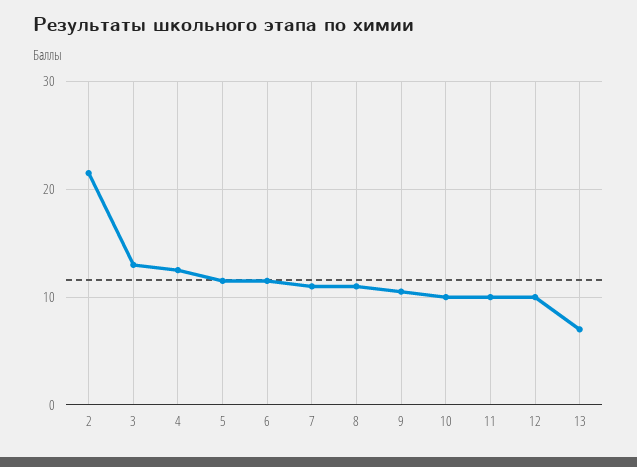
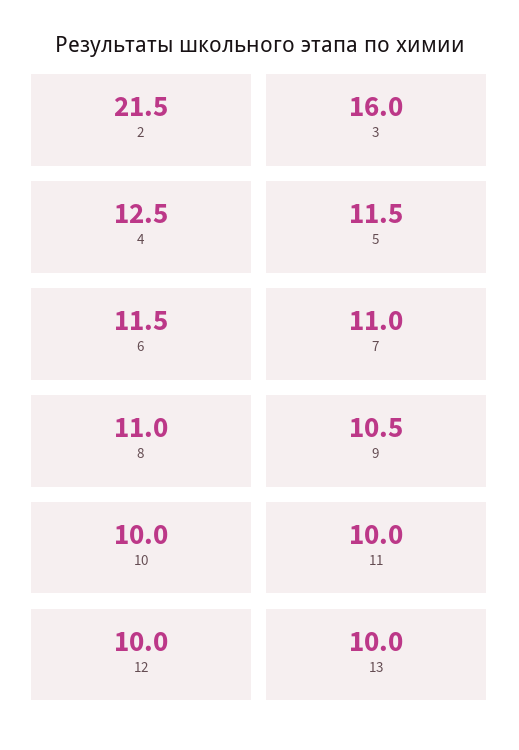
  {
    "2": 21.5,
-   "3": 13,
+   "3": 16,
    "4": 12.5,
    "5": 11.5,
    "6": 11.5,
    "7": 11,
    "8": 11,
    "9": 10.5,
    "10": 10,
    "11": 10,
    "12": 10,
-   "13": 7
+   "13": 10
  }

